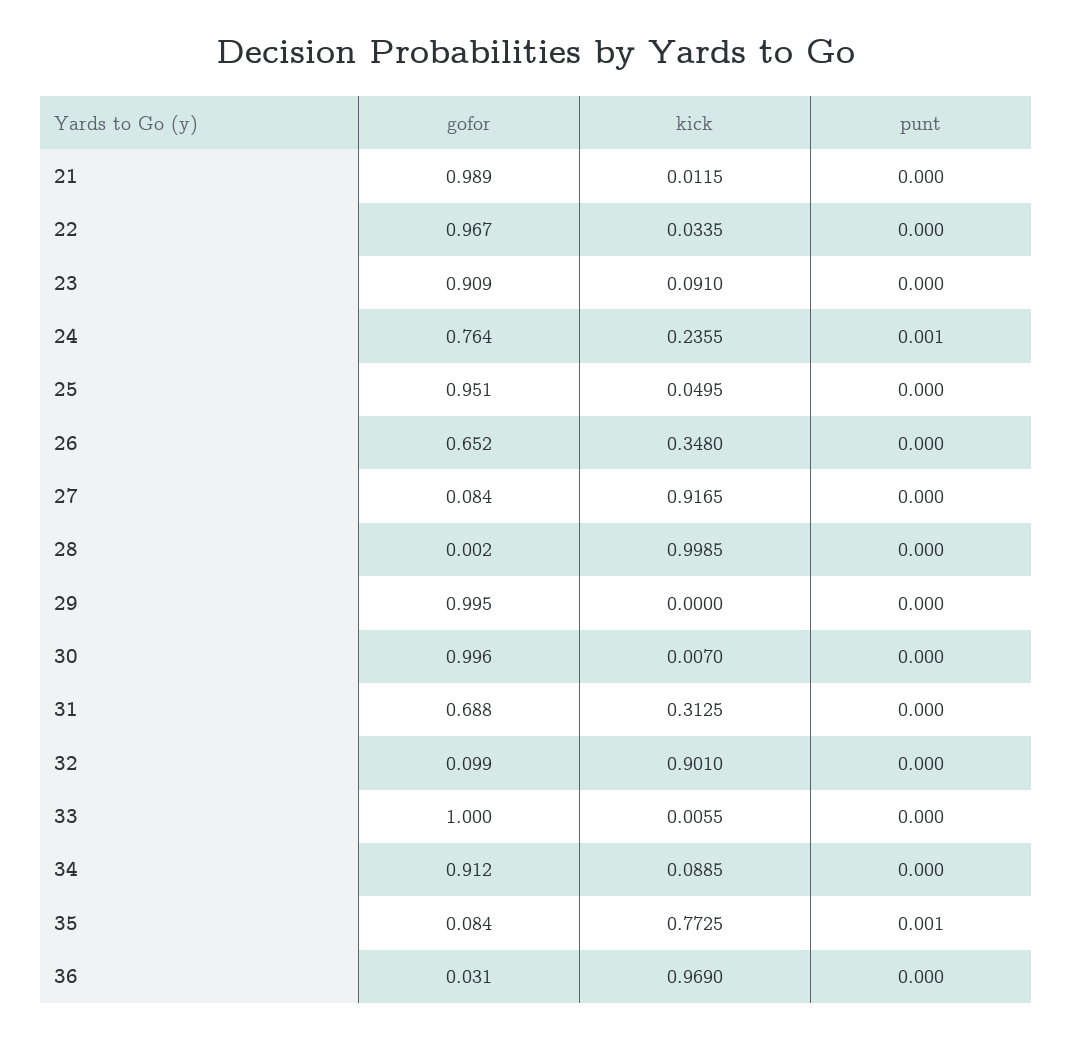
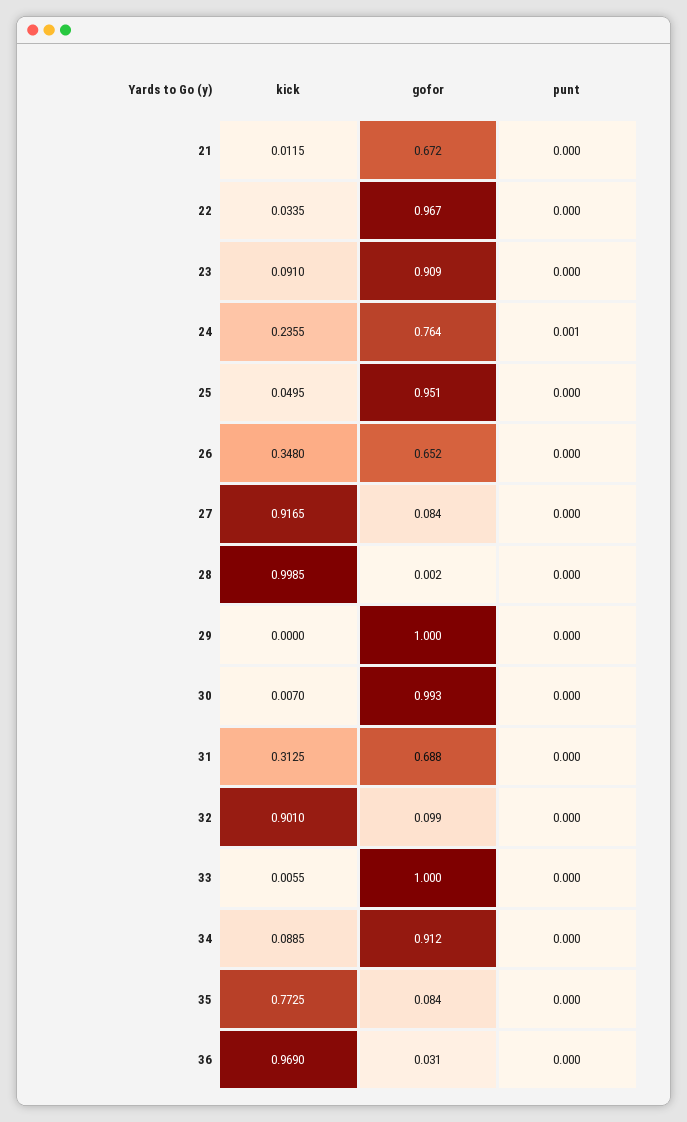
  {
    "gofor": {
-     "21": 0.989,
+     "21": 0.672,
      "22": 0.967,
      "23": 0.909,
      "24": 0.764,
      "25": 0.951,
      "26": 0.652,
      "27": 0.084,
      "28": 0.002,
-     "29": 0.995,
+     "29": 1,
-     "30": 0.996,
+     "30": 0.993,
      "31": 0.688,
      "32": 0.099,
      "33": 1,
      "34": 0.912,
      "35": 0.084,
      "36": 0.031
    },
    "kick": {
      "21": 0.0115,
      "22": 0.0335,
      "23": 0.091,
      "24": 0.2355,
      "25": 0.0495,
      "26": 0.348,
      "27": 0.9165,
      "28": 0.9985,
      "29": 0,
      "30": 0.007,
      "31": 0.3125,
      "32": 0.901,
      "33": 0.0055,
      "34": 0.0885,
      "35": 0.7725,
      "36": 0.969
    },
    "punt": {
      "21": 0,
      "22": 0,
      "23": 0,
      "24": 0.001,
      "25": 0,
      "26": 0,
      "27": 0,
      "28": 0,
      "29": 0,
      "30": 0,
      "31": 0,
      "32": 0,
      "33": 0,
      "34": 0,
-     "35": 0.001,
+     "35": 0,
      "36": 0
    }
  }

